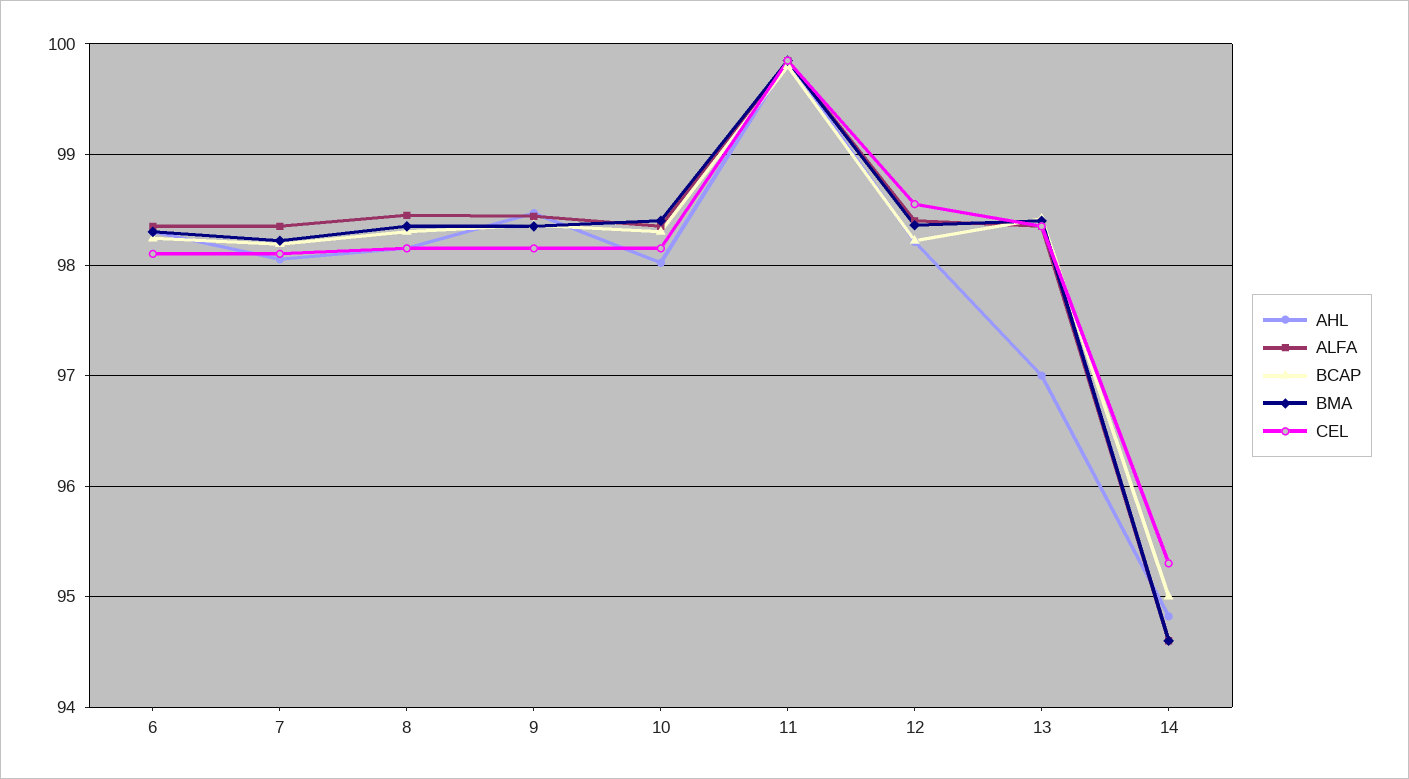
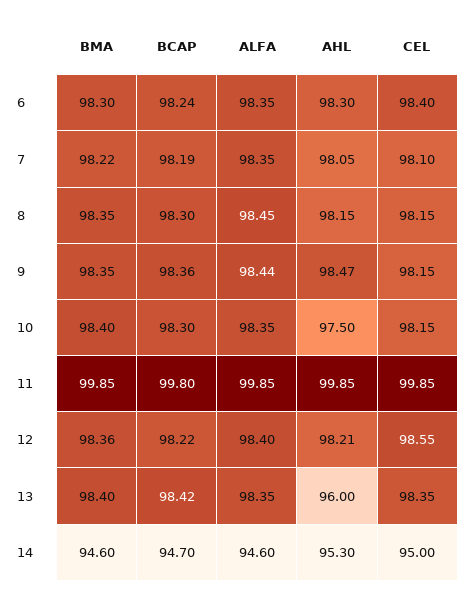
  {
    "AHL": {
      "6": 98.3,
      "7": 98.05,
      "8": 98.15,
      "9": 98.47,
-     "10": 98,
+     "10": 97.5,
      "11": 99.85,
      "12": 98.21,
-     "13": 97,
+     "13": 96,
-     "14": 94.8
+     "14": 95.3
    },
    "ALFA": {
      "6": 98.35,
      "7": 98.35,
      "8": 98.45,
      "9": 98.44,
      "10": 98.35,
      "11": 99.85,
      "12": 98.4,
      "13": 98.35,
      "14": 94.6
    },
    "BCAP": {
      "6": 98.24,
      "7": 98.19,
      "8": 98.3,
      "9": 98.36,
      "10": 98.3,
      "11": 99.8,
      "12": 98.22,
      "13": 98.42,
-     "14": 95
+     "14": 94.7
    },
    "BMA": {
      "6": 98.3,
      "7": 98.22,
      "8": 98.35,
      "9": 98.35,
      "10": 98.4,
      "11": 99.85,
      "12": 98.36,
      "13": 98.4,
      "14": 94.6
    },
    "CEL": {
-     "6": 98.1,
+     "6": 98.4,
      "7": 98.1,
      "8": 98.15,
      "9": 98.15,
      "10": 98.15,
      "11": 99.85,
      "12": 98.55,
      "13": 98.35,
-     "14": 95.3
+     "14": 95
    }
  }

